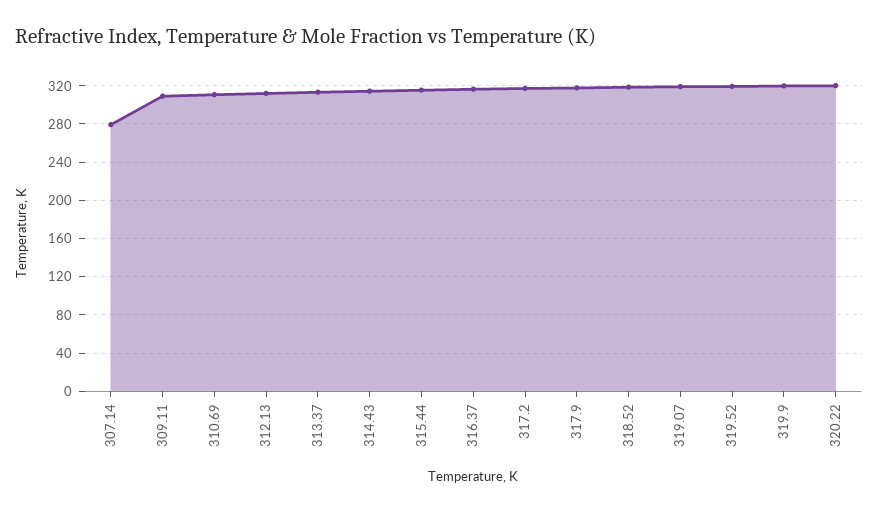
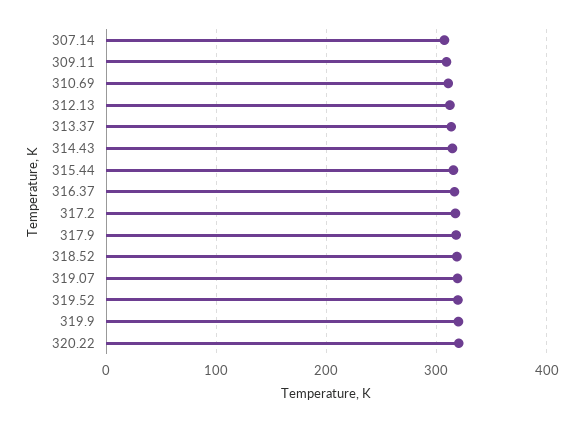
  {
-   "307.14": 280,
+   "307.14": 310,
    "309.11": 310,
    "310.69": 310,
    "312.13": 310,
    "313.37": 310,
    "314.43": 310,
    "315.44": 320,
    "316.37": 320,
    "317.2": 320,
    "317.9": 320,
    "318.52": 320,
    "319.07": 320,
    "319.52": 320,
    "319.9": 320,
    "320.22": 320
  }

